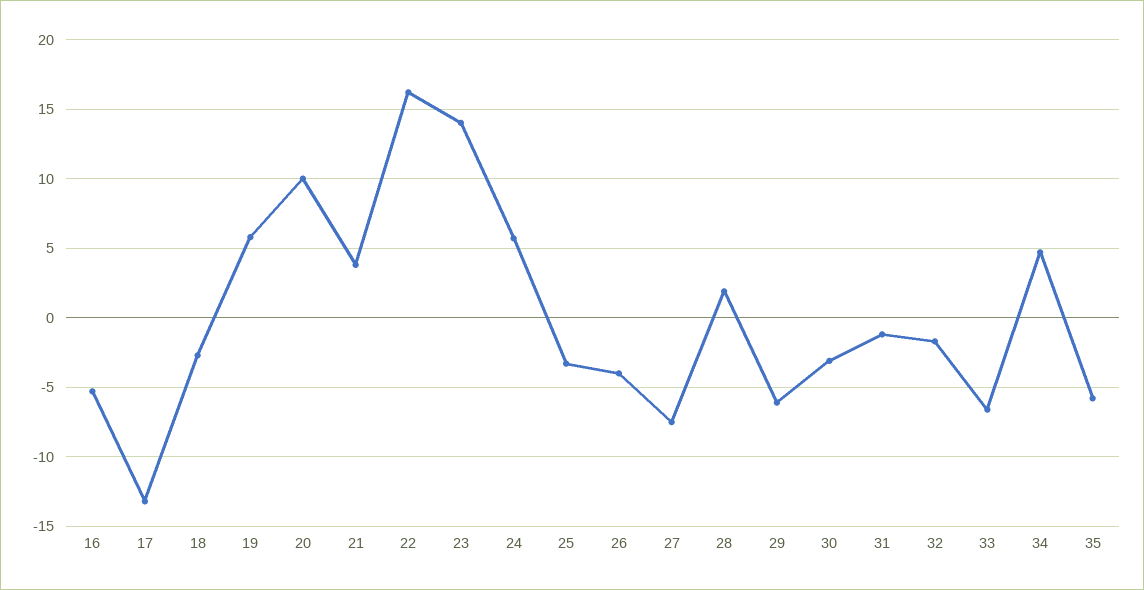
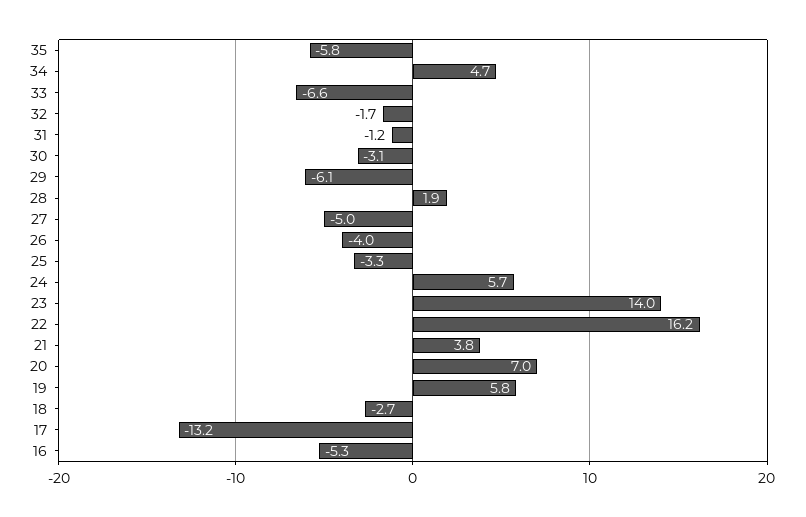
  {
    "16": -5.3,
    "17": -13.2,
    "18": -2.7,
    "19": 5.8,
-   "20": 10,
+   "20": 7,
    "21": 3.8,
    "22": 16.2,
    "23": 14,
    "24": 5.7,
    "25": -3.3,
    "26": -4,
-   "27": -7.5,
+   "27": -5,
    "28": 1.9,
    "29": -6.1,
    "30": -3.1,
    "31": -1.2,
    "32": -1.7,
    "33": -6.6,
    "34": 4.7,
    "35": -5.8
  }

